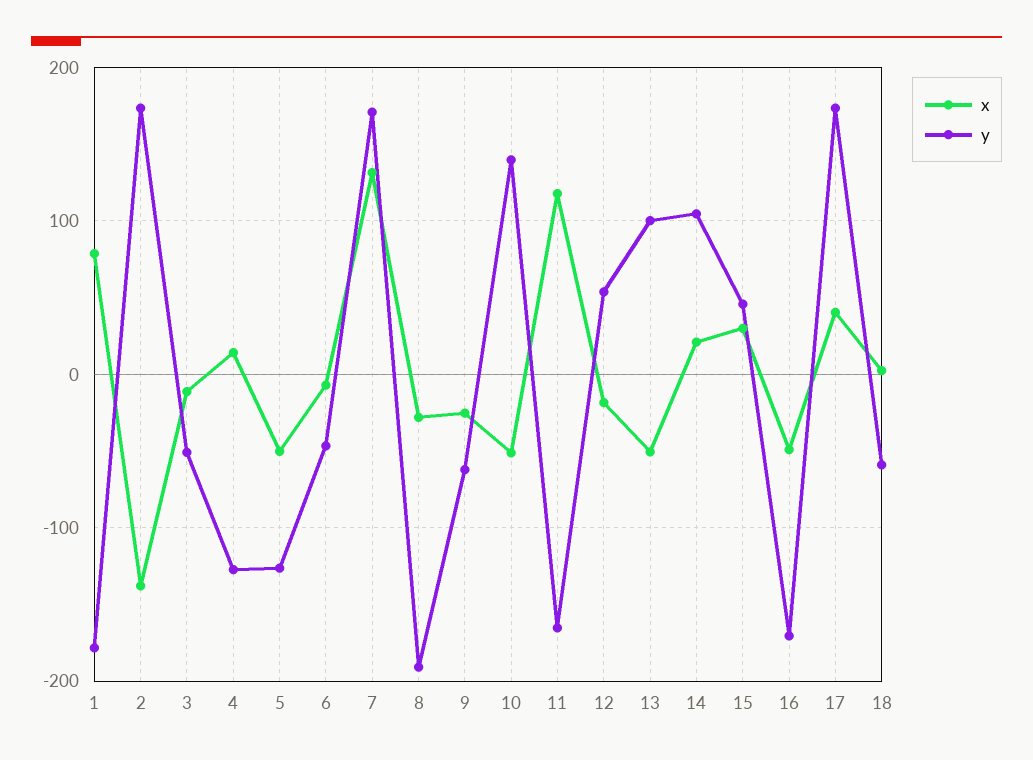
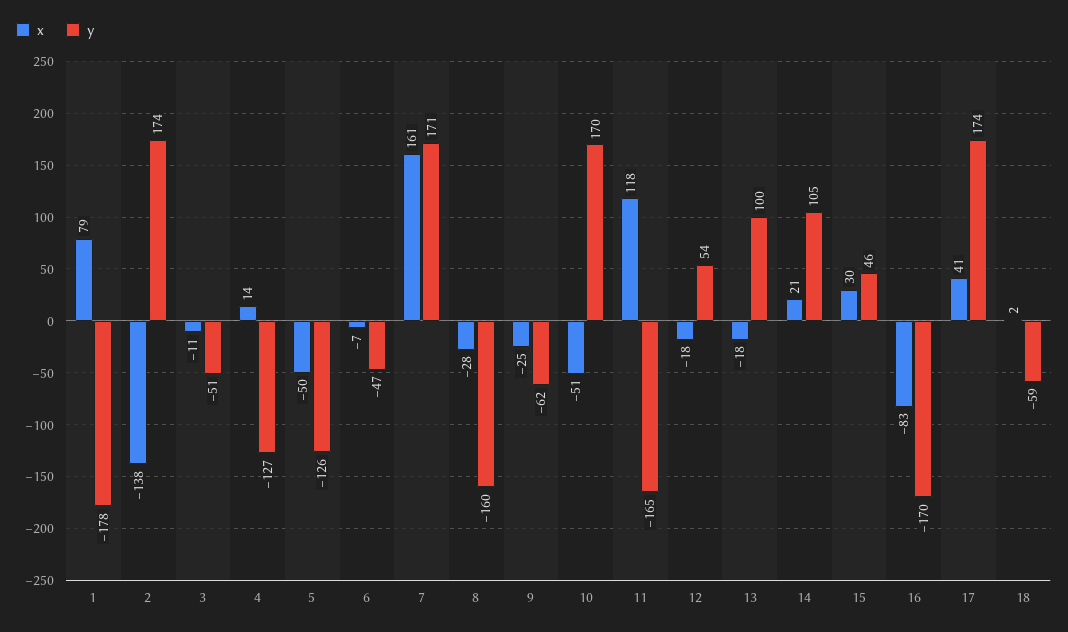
  {
    "x": {
      "1": 79,
      "2": -138,
      "3": -11,
      "4": 14,
      "5": -50,
      "6": -7,
-     "7": 130,
+     "7": 161,
      "8": -28,
      "9": -25,
      "10": -51,
      "11": 118,
      "12": -18,
-     "13": -50,
+     "13": -18,
      "14": 21,
      "15": 30,
-     "16": -50,
+     "16": -83,
      "17": 41,
      "18": 2
    },
    "y": {
      "1": -178,
      "2": 174,
      "3": -51,
      "4": -127,
      "5": -126,
      "6": -47,
      "7": 171,
-     "8": -190,
+     "8": -160,
      "9": -62,
-     "10": 140,
+     "10": 170,
      "11": -165,
      "12": 54,
      "13": 100,
      "14": 105,
      "15": 46,
      "16": -170,
      "17": 174,
      "18": -59
    }
  }

